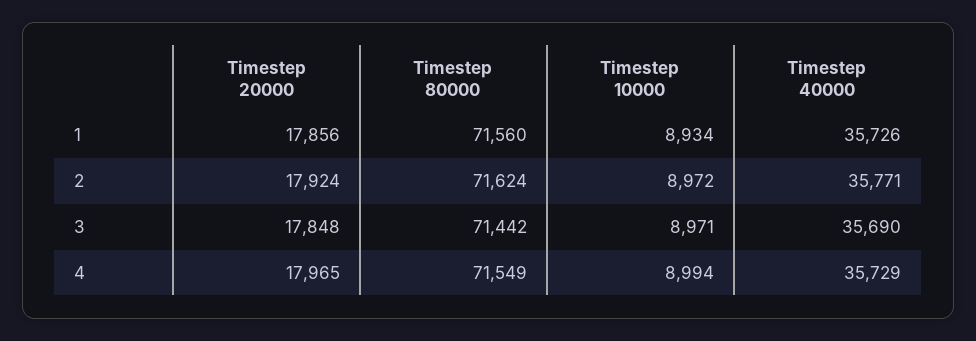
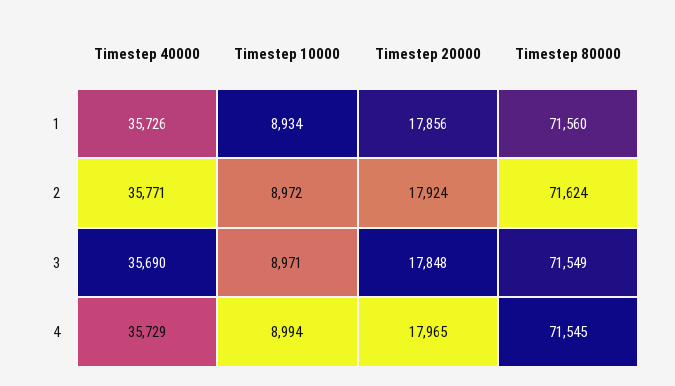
  {
    "Timestep 20000": {
      "1": 17856,
      "2": 17924,
      "3": 17848,
      "4": 17965
    },
    "Timestep 80000": {
      "1": 71560,
      "2": 71624,
-     "3": 71442,
+     "3": 71549,
-     "4": 71549
+     "4": 71545
    },
    "Timestep 10000": {
      "1": 8934,
      "2": 8972,
      "3": 8971,
      "4": 8994
    },
    "Timestep 40000": {
      "1": 35726,
      "2": 35771,
      "3": 35690,
      "4": 35729
    }
  }

